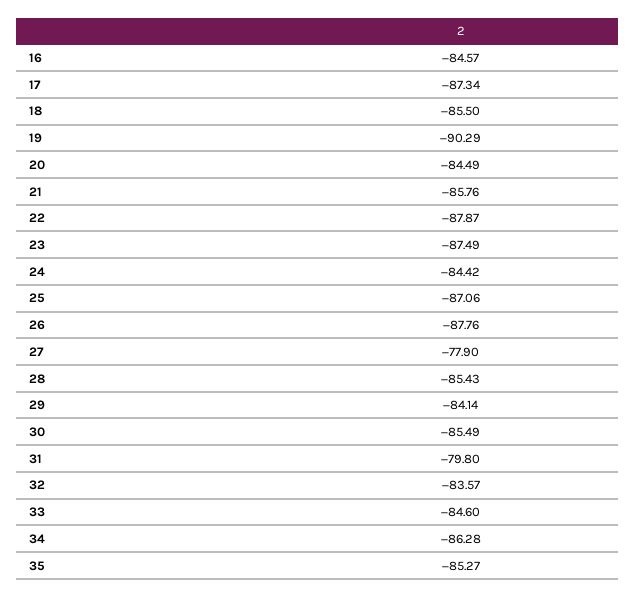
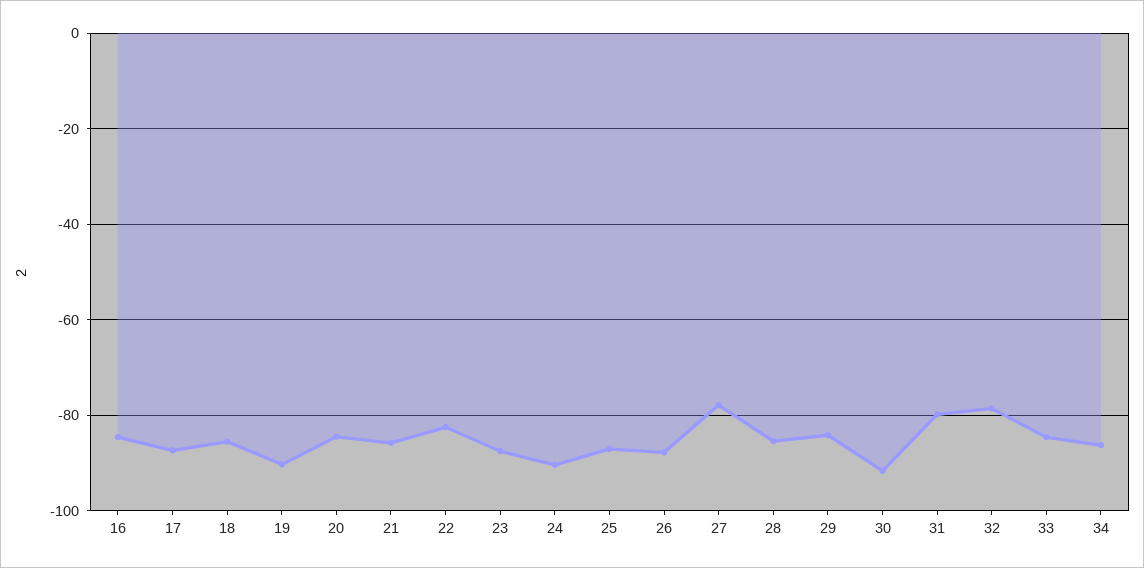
  {
    "16": -84.57,
    "17": -87.34,
    "18": -85.5,
    "19": -90.29,
    "20": -84.49,
    "21": -85.76,
-   "22": -87.87,
+   "22": -82,
    "23": -87.49,
-   "24": -84.42,
+   "24": -90,
    "25": -87.06,
    "26": -87.76,
    "27": -77.9,
    "28": -85.43,
    "29": -84.14,
-   "30": -85.49,
+   "30": -92,
    "31": -79.8,
-   "32": -83.57,
+   "32": -78,
    "33": -84.6,
-   "34": -86.28,
+   "34": -86.28
-   "35": -85.27
  }

